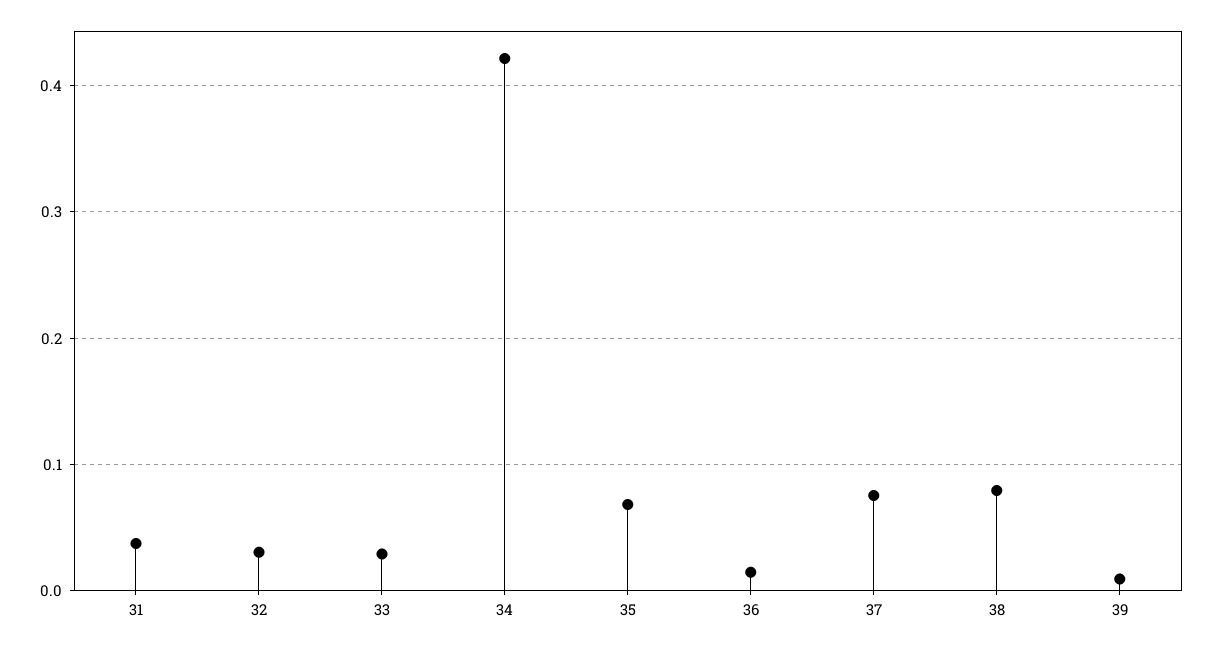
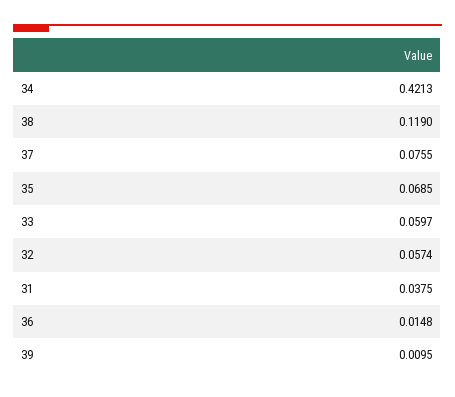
  {
    "31": 0.0375,
-   "32": 0.03,
+   "32": 0.0574,
-   "33": 0.03,
+   "33": 0.0597,
    "34": 0.4213,
    "35": 0.0685,
    "36": 0.0148,
    "37": 0.0755,
-   "38": 0.08,
+   "38": 0.119,
    "39": 0.0095
  }

